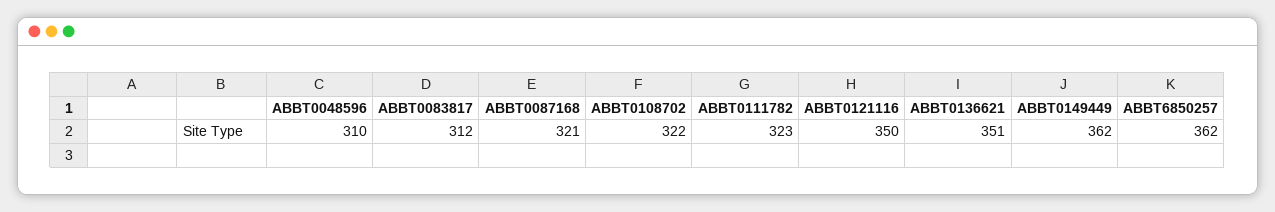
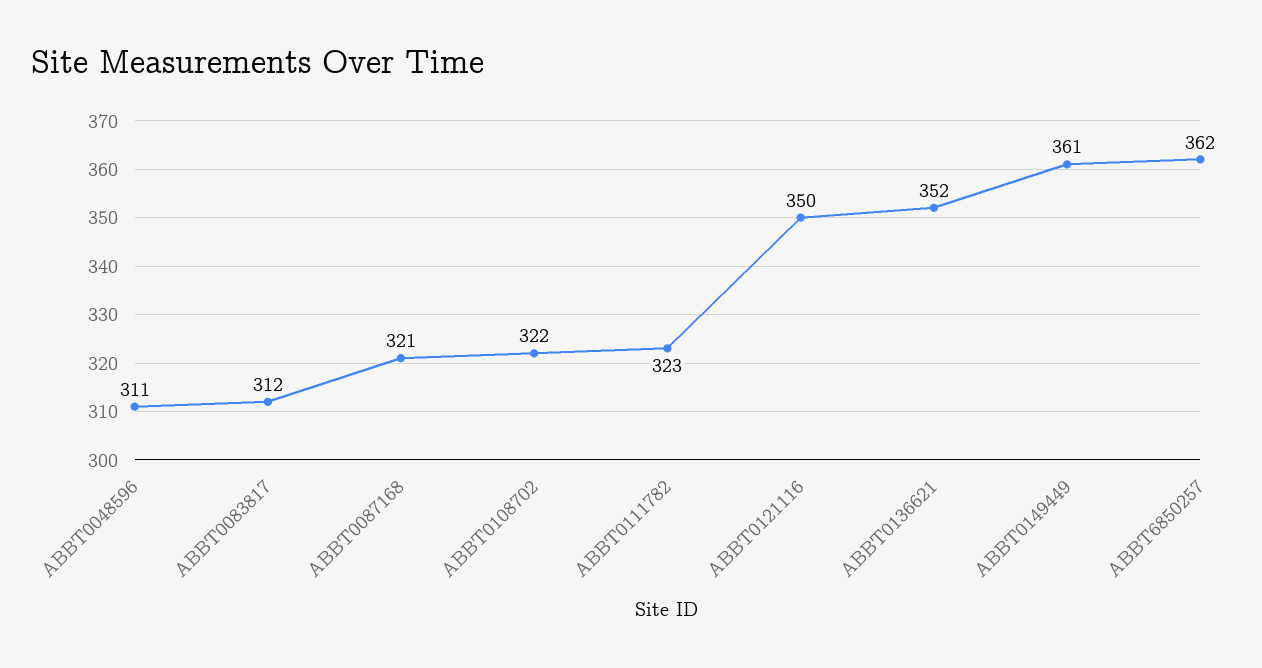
  {
-   "ABBT0048596": 310,
+   "ABBT0048596": 311,
    "ABBT0083817": 312,
    "ABBT0087168": 321,
    "ABBT0108702": 322,
    "ABBT0111782": 323,
    "ABBT0121116": 350,
-   "ABBT0136621": 351,
+   "ABBT0136621": 352,
-   "ABBT0149449": 362,
+   "ABBT0149449": 361,
    "ABBT6850257": 362
  }

